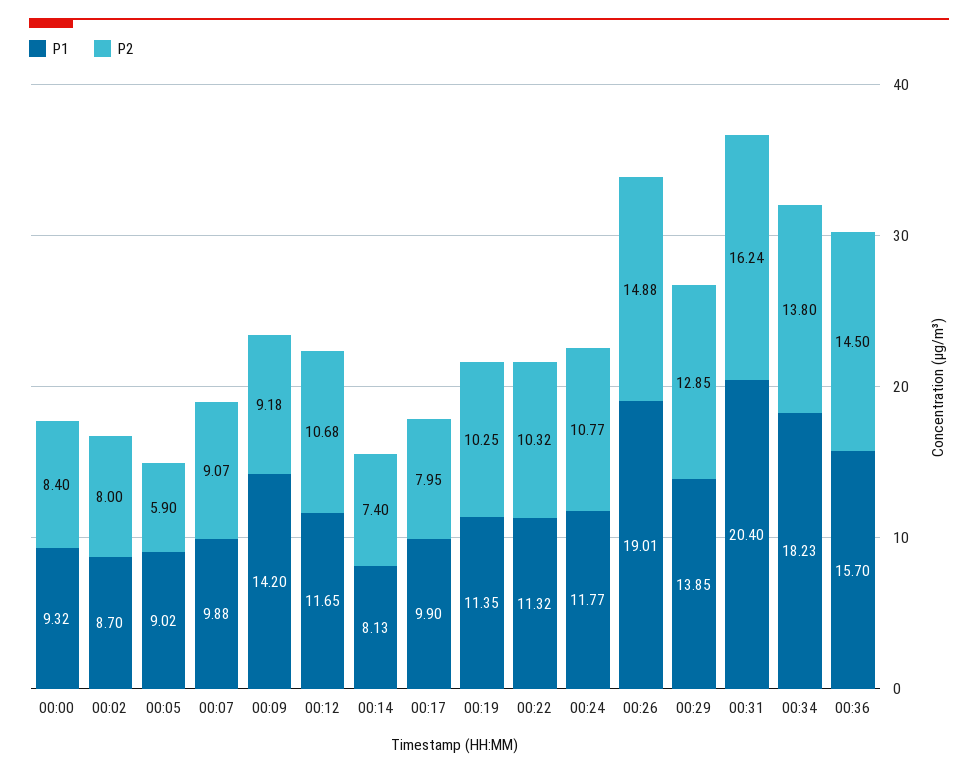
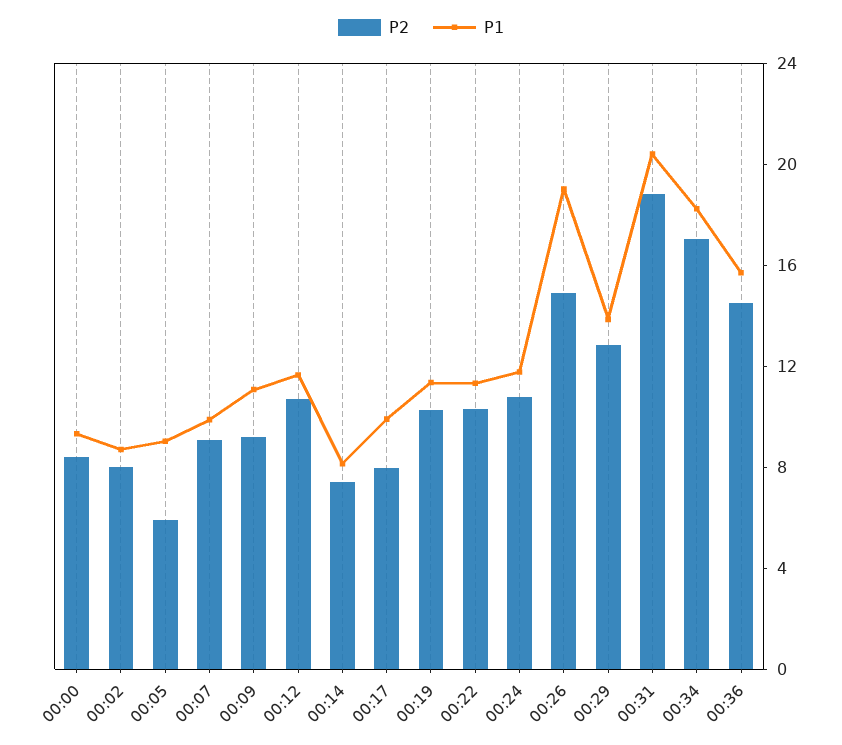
  {
    "P1": {
      "00:00": 9.32,
      "00:02": 8.7,
      "00:05": 9.02,
      "00:07": 9.88,
-     "00:09": 14.2,
+     "00:09": 11,
      "00:12": 11.65,
      "00:14": 8.13,
      "00:17": 9.9,
      "00:19": 11.35,
      "00:22": 11.32,
      "00:24": 11.77,
      "00:26": 19.01,
      "00:29": 13.85,
      "00:31": 20.4,
      "00:34": 18.23,
      "00:36": 15.7
    },
    "P2": {
      "00:00": 8.4,
      "00:02": 8,
      "00:05": 5.9,
      "00:07": 9.07,
      "00:09": 9.18,
      "00:12": 10.68,
      "00:14": 7.4,
      "00:17": 7.95,
      "00:19": 10.25,
      "00:22": 10.32,
      "00:24": 10.77,
      "00:26": 14.88,
      "00:29": 12.85,
-     "00:31": 16.24,
+     "00:31": 19,
-     "00:34": 13.8,
+     "00:34": 17,
      "00:36": 14.5
    }
  }

